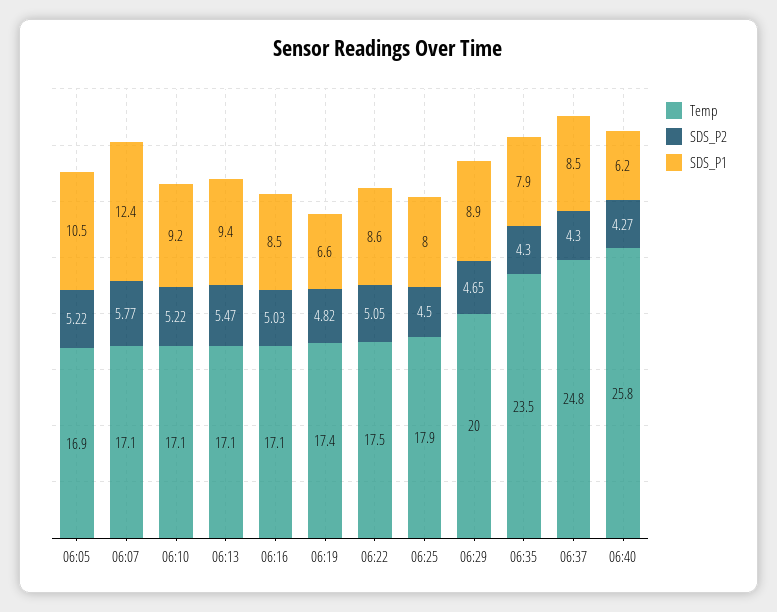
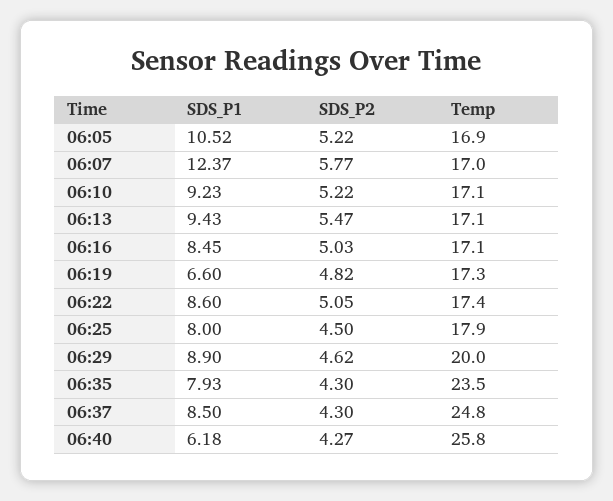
  {
    "Temp": {
      "06:05": 16.9,
-     "06:07": 17.1,
+     "06:07": 17,
      "06:10": 17.1,
      "06:13": 17.1,
      "06:16": 17.1,
-     "06:19": 17.4,
+     "06:19": 17.3,
-     "06:22": 17.5,
+     "06:22": 17.4,
      "06:25": 17.9,
      "06:29": 20,
      "06:35": 23.5,
      "06:37": 24.8,
      "06:40": 25.8
    },
    "SDS_P2": {
      "06:05": 5.22,
      "06:07": 5.77,
      "06:10": 5.22,
      "06:13": 5.47,
      "06:16": 5.03,
      "06:19": 4.82,
      "06:22": 5.05,
      "06:25": 4.5,
-     "06:29": 4.65,
+     "06:29": 4.62,
      "06:35": 4.3,
      "06:37": 4.3,
      "06:40": 4.27
    },
    "SDS_P1": {
      "06:05": 10.52,
      "06:07": 12.37,
      "06:10": 9.23,
      "06:13": 9.43,
      "06:16": 8.45,
      "06:19": 6.6,
      "06:22": 8.6,
      "06:25": 8,
      "06:29": 8.9,
      "06:35": 7.93,
      "06:37": 8.5,
      "06:40": 6.18
    }
  }

